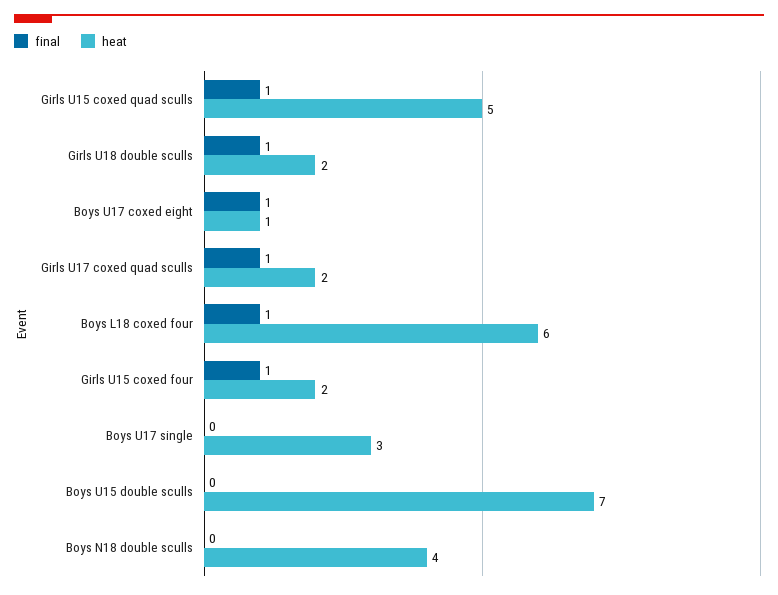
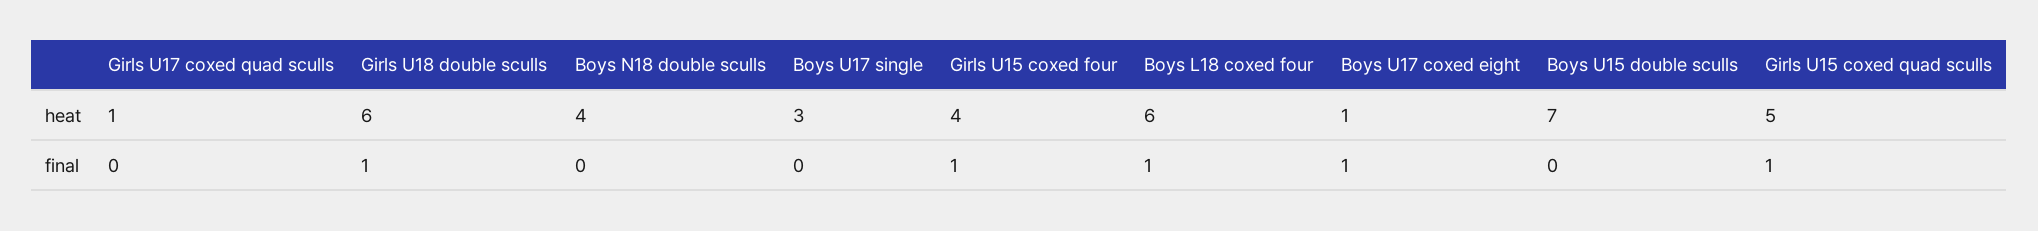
  {
    "final": {
      "Girls U15 coxed quad sculls": 1,
      "Girls U18 double sculls": 1,
      "Boys U17 coxed eight": 1,
-     "Girls U17 coxed quad sculls": 1,
+     "Girls U17 coxed quad sculls": 0,
      "Boys L18 coxed four": 1,
      "Girls U15 coxed four": 1,
      "Boys U17 single": 0,
      "Boys U15 double sculls": 0,
      "Boys N18 double sculls": 0
    },
    "heat": {
      "Girls U15 coxed quad sculls": 5,
-     "Girls U18 double sculls": 2,
+     "Girls U18 double sculls": 6,
      "Boys U17 coxed eight": 1,
-     "Girls U17 coxed quad sculls": 2,
+     "Girls U17 coxed quad sculls": 1,
      "Boys L18 coxed four": 6,
-     "Girls U15 coxed four": 2,
+     "Girls U15 coxed four": 4,
      "Boys U17 single": 3,
      "Boys U15 double sculls": 7,
      "Boys N18 double sculls": 4
    }
  }

